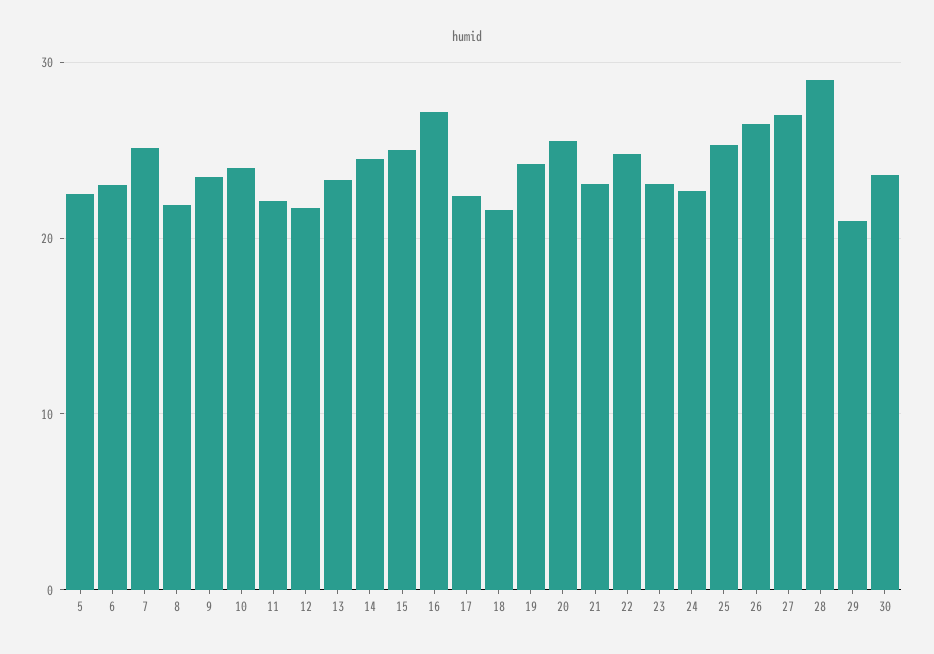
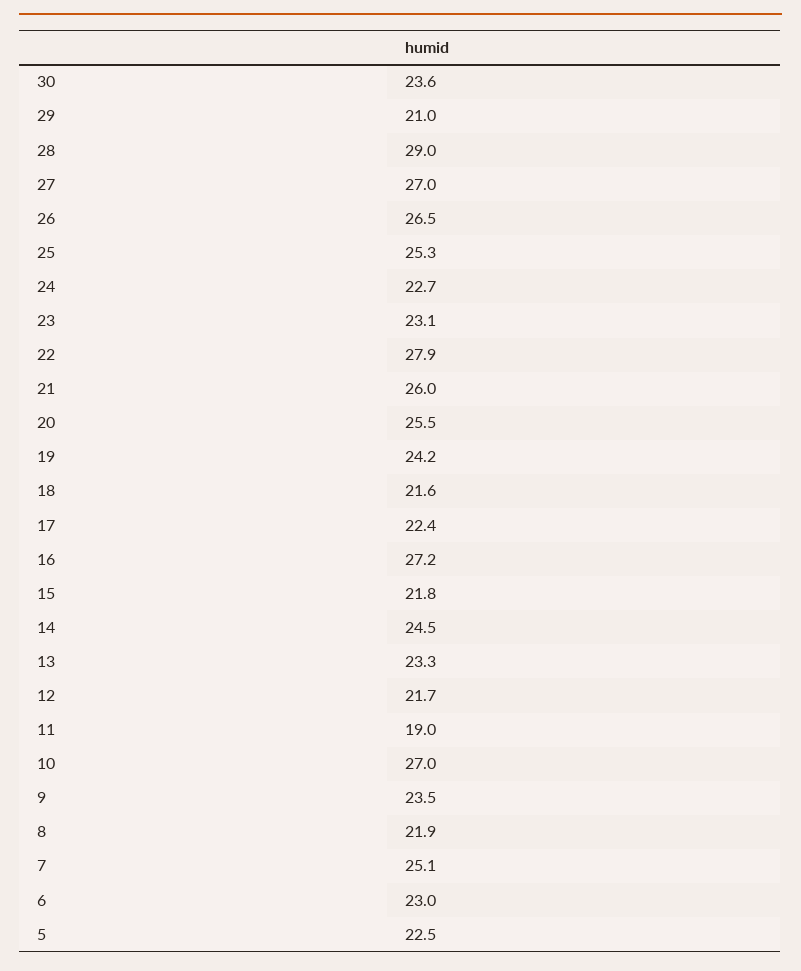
  {
    "5": 22.5,
    "6": 23,
    "7": 25.1,
    "8": 21.9,
    "9": 23.5,
-   "10": 24,
+   "10": 27,
-   "11": 22,
+   "11": 19,
    "12": 21.7,
    "13": 23.3,
    "14": 24.5,
-   "15": 25,
+   "15": 21.8,
    "16": 27.2,
    "17": 22.4,
    "18": 21.6,
    "19": 24.2,
    "20": 25.5,
-   "21": 23,
+   "21": 26,
-   "22": 25,
+   "22": 27.9,
    "23": 23.1,
    "24": 22.7,
    "25": 25.3,
    "26": 26.5,
    "27": 27,
    "28": 29,
    "29": 21,
    "30": 23.6
  }

